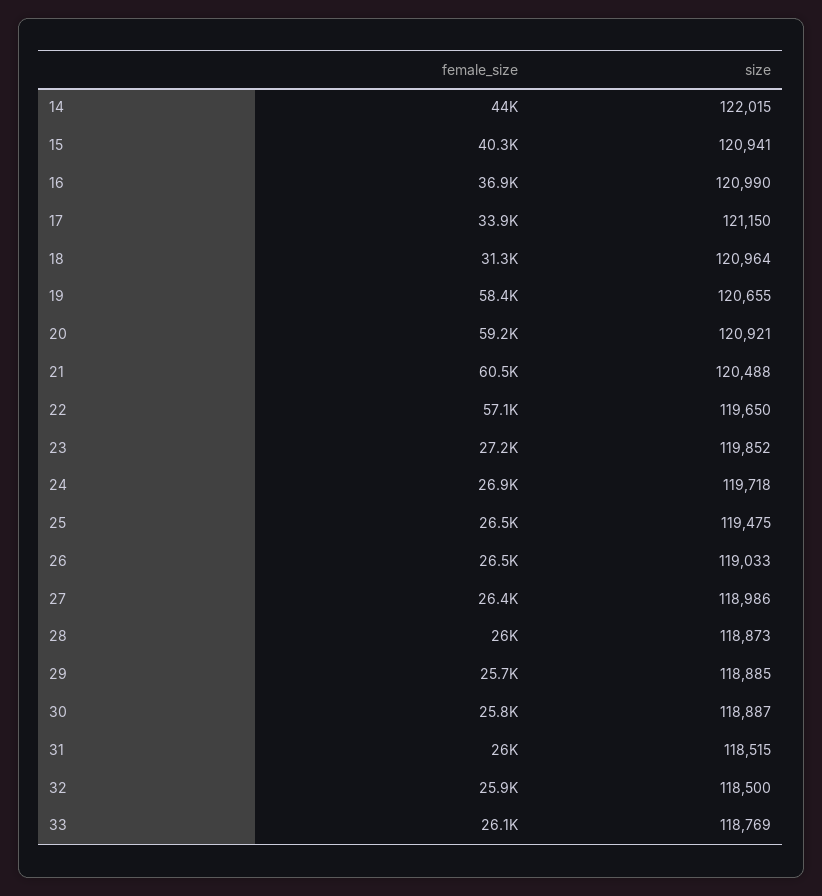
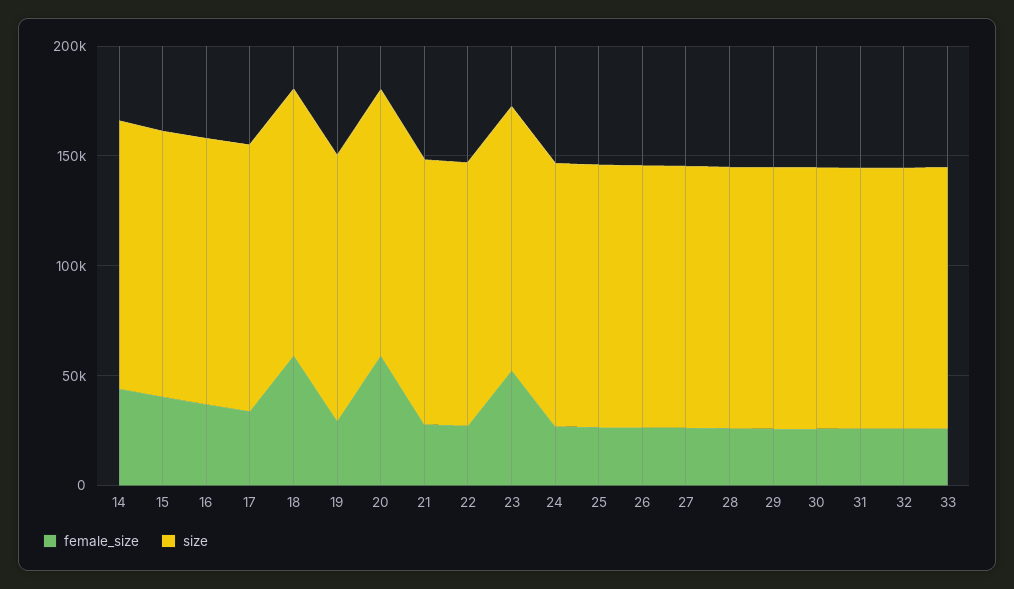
  {
    "female_size": {
      "14": 44000,
      "15": 40300,
      "16": 36900,
      "17": 33900,
-     "18": 31300,
+     "18": 60000,
-     "19": 58400,
+     "19": 30000,
      "20": 59200,
-     "21": 60500,
+     "21": 30000,
-     "22": 57100,
+     "22": 30000,
-     "23": 27200,
+     "23": 50000,
      "24": 26900,
      "25": 26500,
      "26": 26500,
      "27": 26400,
      "28": 26000,
      "29": 25700,
      "30": 25800,
      "31": 26000,
      "32": 25900,
      "33": 26100
    },
    "size": {
      "14": 122015,
      "15": 120941,
      "16": 120990,
      "17": 121150,
      "18": 120964,
      "19": 120655,
      "20": 120921,
      "21": 120488,
      "22": 119650,
      "23": 119852,
      "24": 119718,
      "25": 119475,
      "26": 119033,
      "27": 118986,
      "28": 118873,
      "29": 118885,
      "30": 118887,
      "31": 118515,
      "32": 118500,
      "33": 118769
    }
  }

